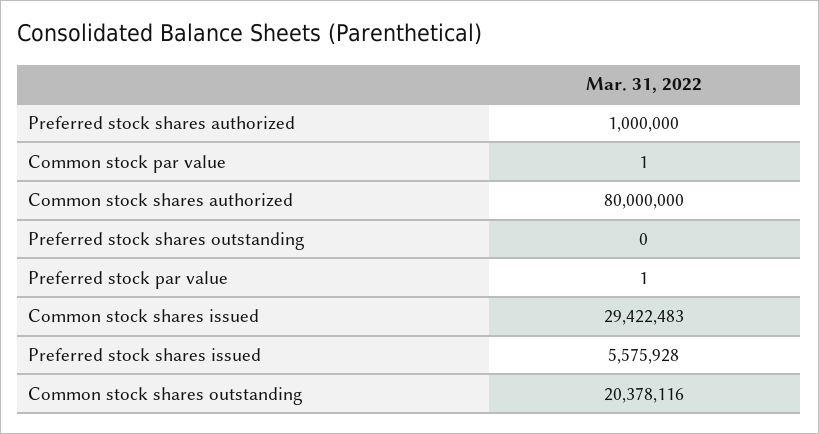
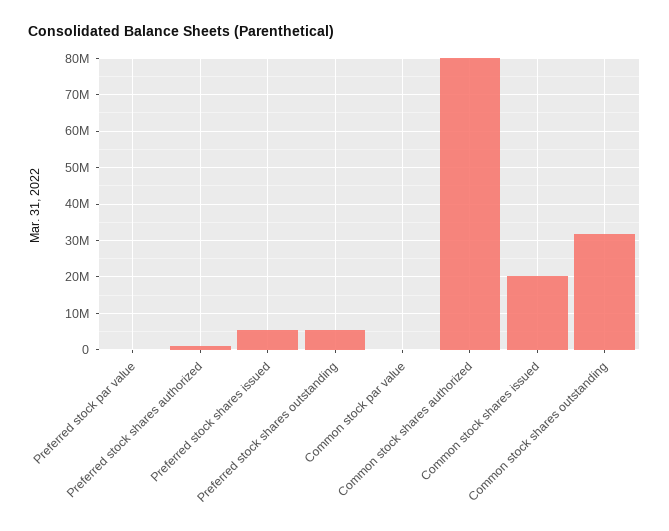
  {
    "Preferred stock shares authorized": 1000000,
    "Common stock par value": 1,
    "Common stock shares authorized": 80000000,
-   "Preferred stock shares outstanding": 0,
+   "Preferred stock shares outstanding": 6000000,
    "Preferred stock par value": 1,
-   "Common stock shares issued": 29422483,
+   "Common stock shares issued": 20000000,
    "Preferred stock shares issued": 5575928,
-   "Common stock shares outstanding": 20378116
+   "Common stock shares outstanding": 32000000
  }

